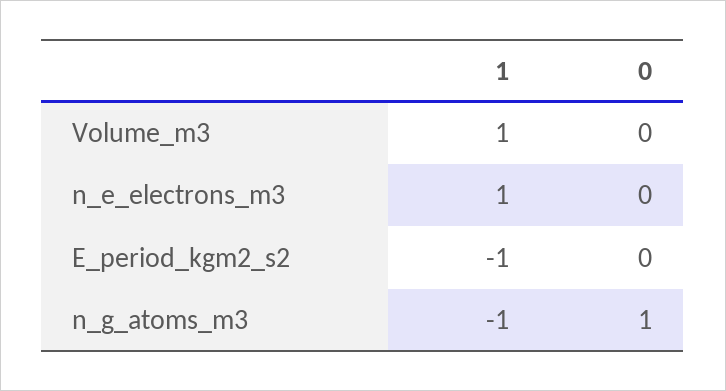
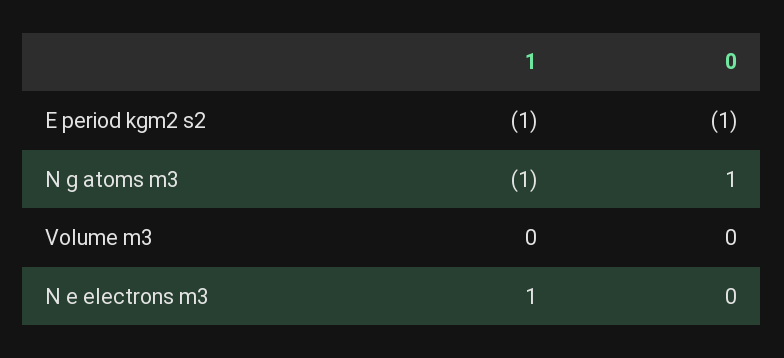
  {
    "1": {
-     "Volume_m3": 1,
+     "Volume_m3": 0,
      "n_e_electrons_m3": 1,
      "E_period_kgm2_s2": -1,
      "n_g_atoms_m3": -1
    },
    "0": {
      "Volume_m3": 0,
      "n_e_electrons_m3": 0,
-     "E_period_kgm2_s2": 0,
+     "E_period_kgm2_s2": -1,
      "n_g_atoms_m3": 1
    }
  }

